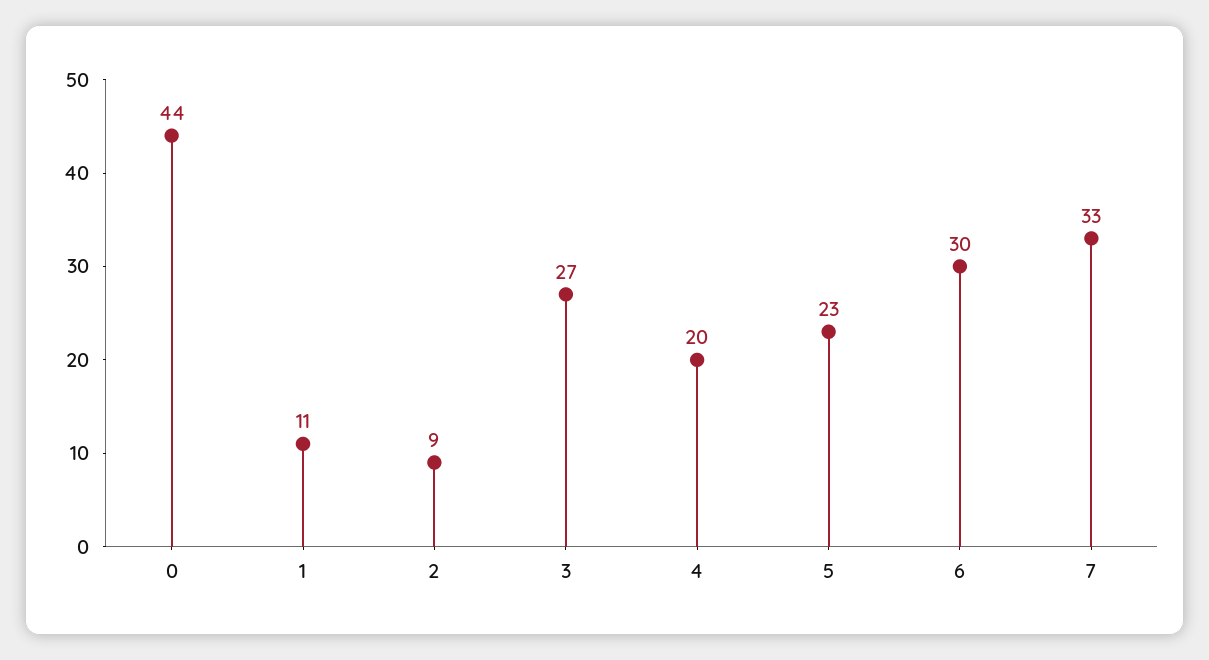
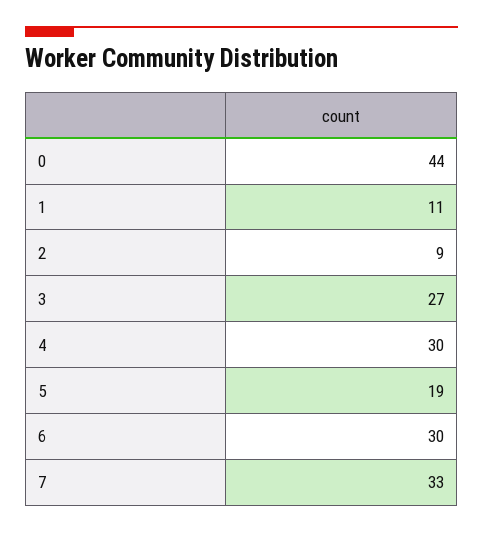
  {
    "0": 44,
    "1": 11,
    "2": 9,
    "3": 27,
-   "4": 20,
+   "4": 30,
-   "5": 23,
+   "5": 19,
    "6": 30,
    "7": 33
  }

